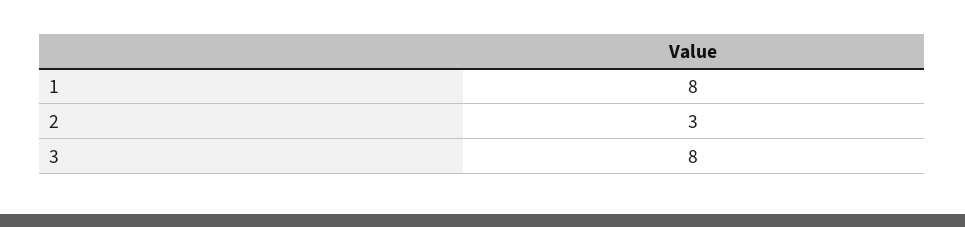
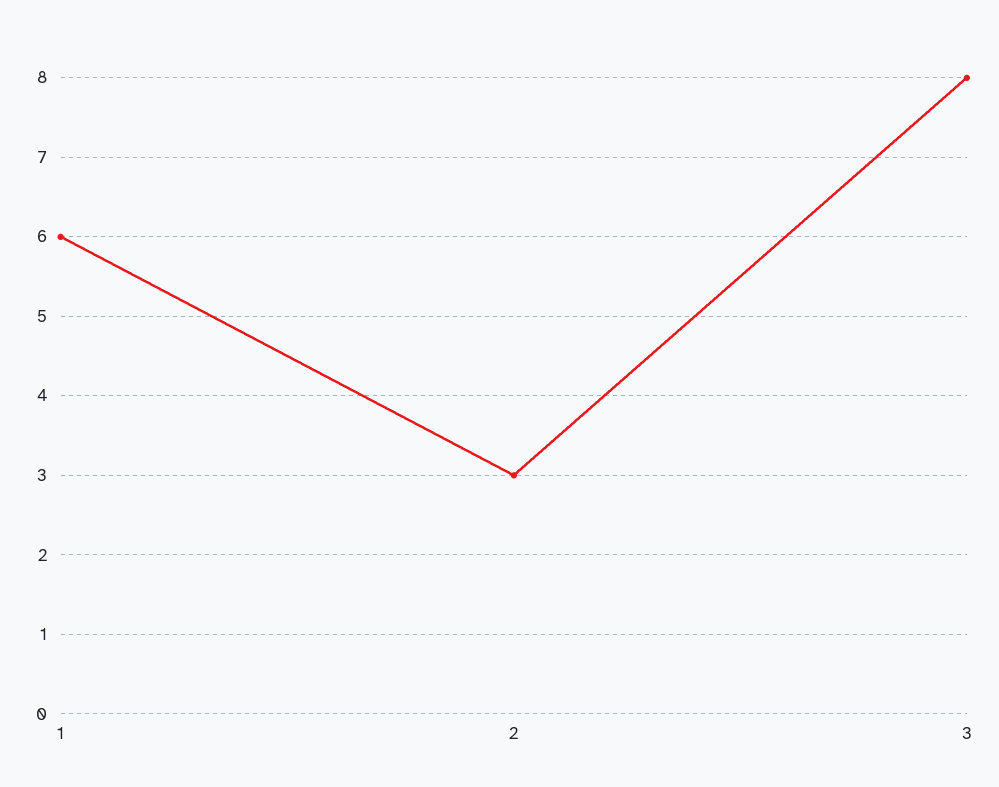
  {
-   "1": 8,
+   "1": 6,
    "2": 3,
    "3": 8
  }

